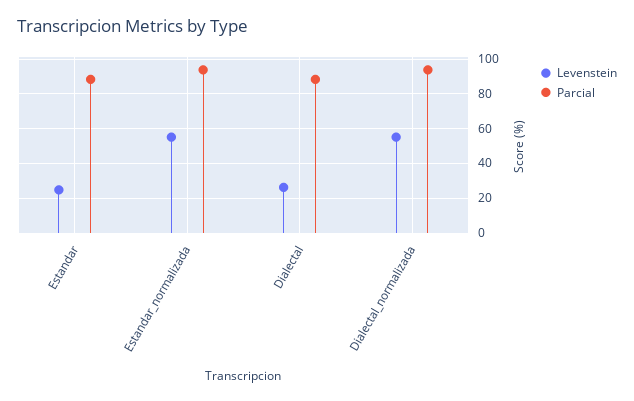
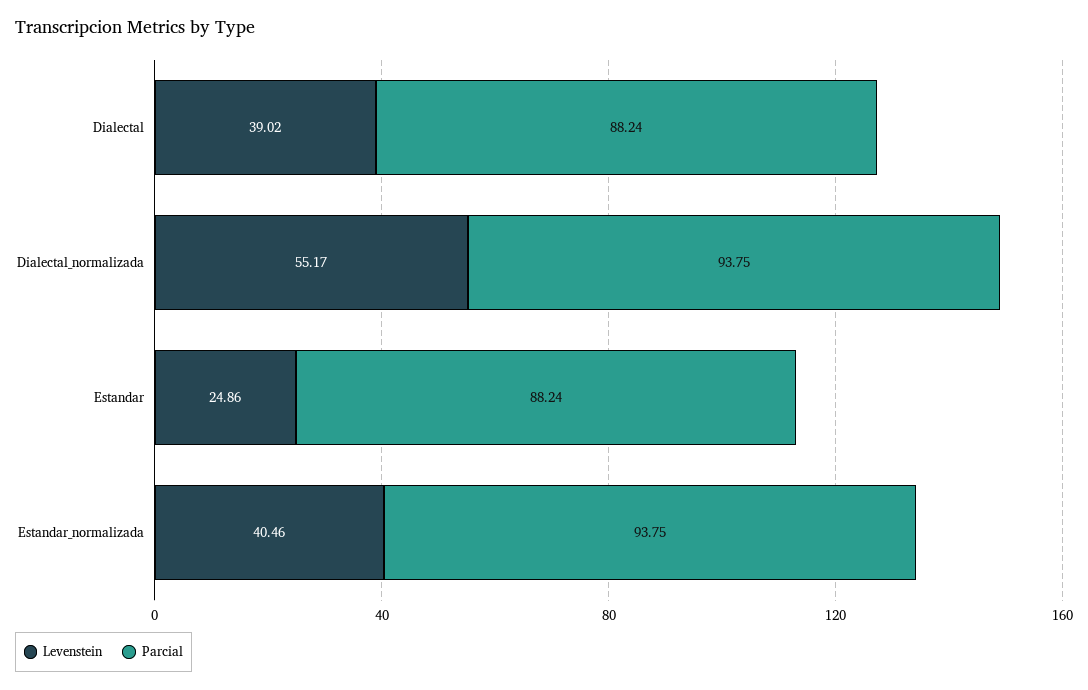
  {
    "Levenstein": {
      "Estandar": 24.86,
-     "Estandar_normalizada": 55,
+     "Estandar_normalizada": 40.46,
-     "Dialectal": 25,
+     "Dialectal": 39.02,
      "Dialectal_normalizada": 55.17
    },
    "Parcial": {
      "Estandar": 88.24,
      "Estandar_normalizada": 93.75,
      "Dialectal": 88.24,
      "Dialectal_normalizada": 93.75
    }
  }

